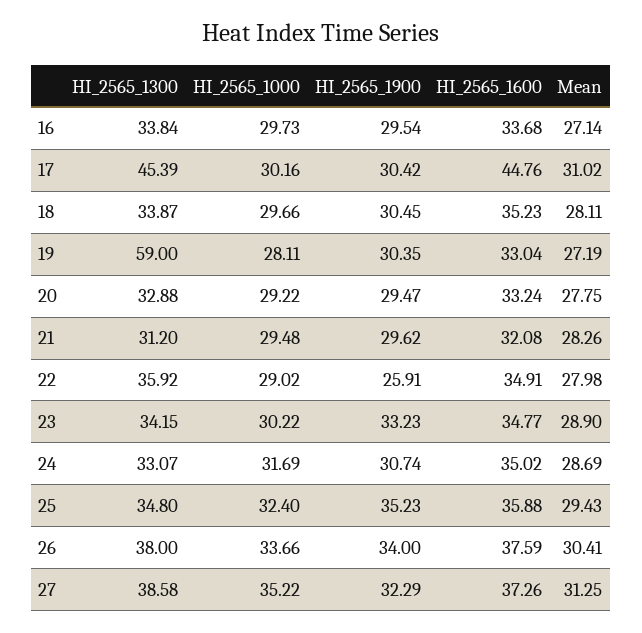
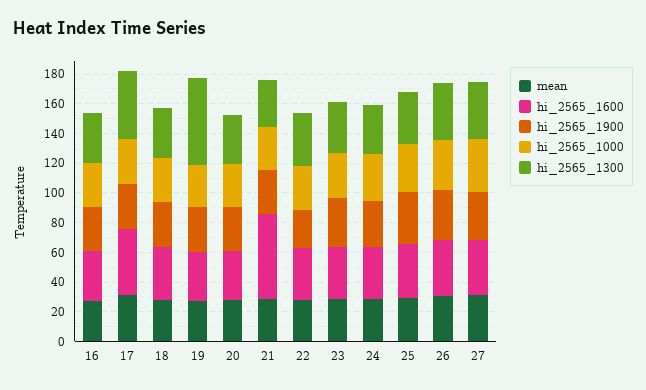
  {
    "HI_2565_1300": {
      "16": 33.84,
      "17": 45.39,
      "18": 33.87,
      "19": 59,
      "20": 32.88,
      "21": 31.2,
      "22": 35.92,
      "23": 34.15,
      "24": 33.07,
      "25": 34.8,
      "26": 38,
      "27": 38.58
    },
    "HI_2565_1000": {
      "16": 29.73,
      "17": 30.16,
      "18": 29.66,
      "19": 28.11,
      "20": 29.22,
      "21": 29.48,
      "22": 29.02,
      "23": 30.22,
      "24": 31.69,
      "25": 32.4,
      "26": 33.66,
      "27": 35.22
    },
    "HI_2565_1900": {
      "16": 29.54,
      "17": 30.42,
      "18": 30.45,
      "19": 30.35,
      "20": 29.47,
      "21": 29.62,
      "22": 25.91,
      "23": 33.23,
      "24": 30.74,
      "25": 35.23,
      "26": 34,
      "27": 32.29
    },
    "HI_2565_1600": {
      "16": 33.68,
      "17": 44.76,
      "18": 35.23,
      "19": 33.04,
      "20": 33.24,
-     "21": 32.08,
+     "21": 60,
      "22": 34.91,
      "23": 34.77,
      "24": 35.02,
      "25": 35.88,
      "26": 37.59,
      "27": 37.26
    },
    "Mean": {
      "16": 27.14,
      "17": 31.02,
      "18": 28.11,
      "19": 27.19,
      "20": 27.75,
      "21": 28.26,
      "22": 27.98,
      "23": 28.9,
      "24": 28.69,
      "25": 29.43,
      "26": 30.41,
      "27": 31.25
    }
  }

